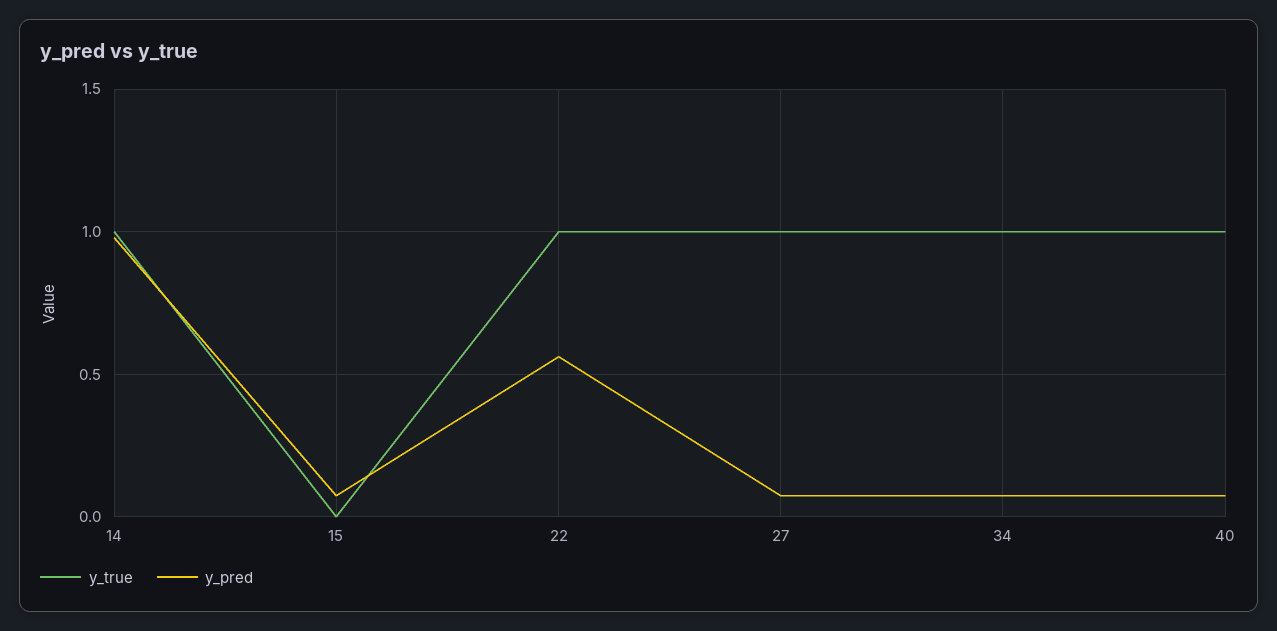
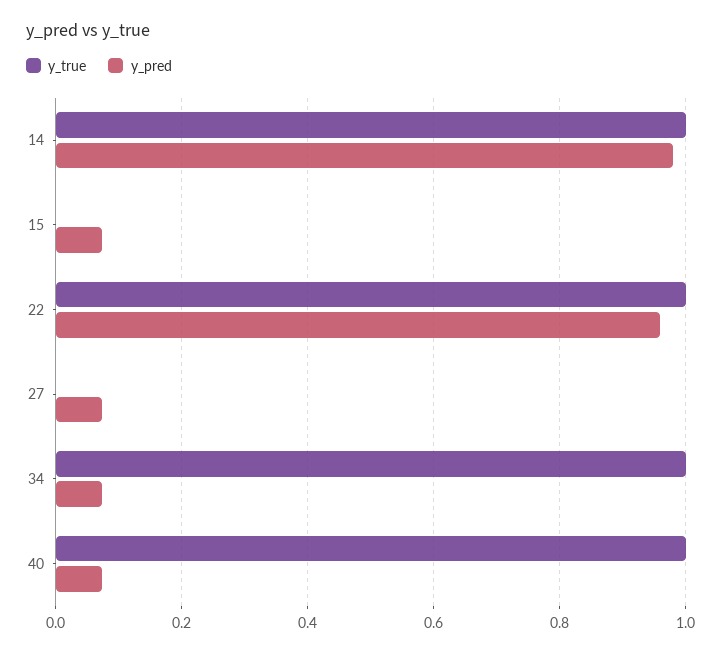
  {
    "y_true": {
      "14": 1,
      "15": 0,
      "22": 1,
-     "27": 1,
+     "27": 0,
      "34": 1,
      "40": 1
    },
    "y_pred": {
      "14": 0.98,
      "15": 0.08,
-     "22": 0.55,
+     "22": 0.96,
      "27": 0.08,
      "34": 0.08,
      "40": 0.08
    }
  }

